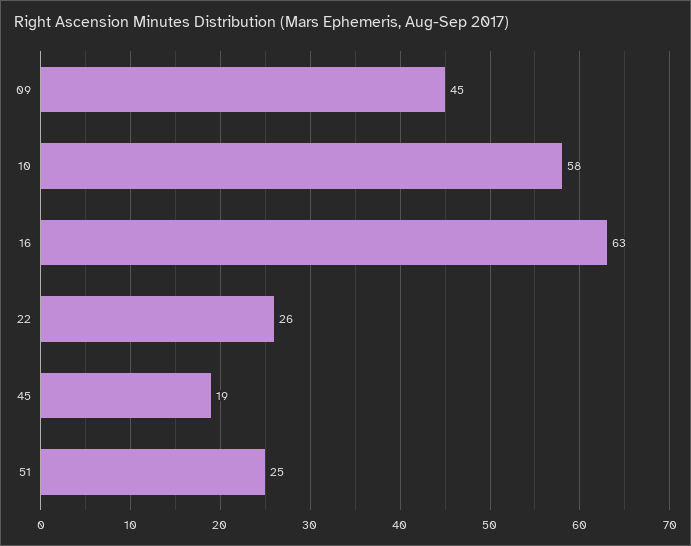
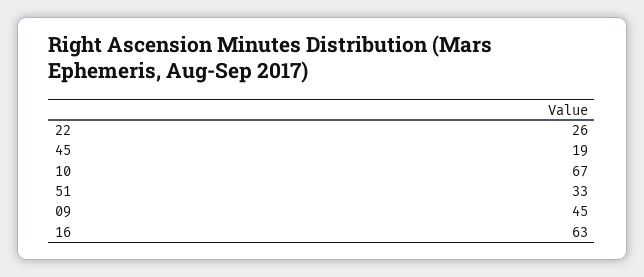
  {
    "09": 45,
-   "10": 58,
+   "10": 67,
    "16": 63,
    "22": 26,
    "45": 19,
-   "51": 25
+   "51": 33
  }

